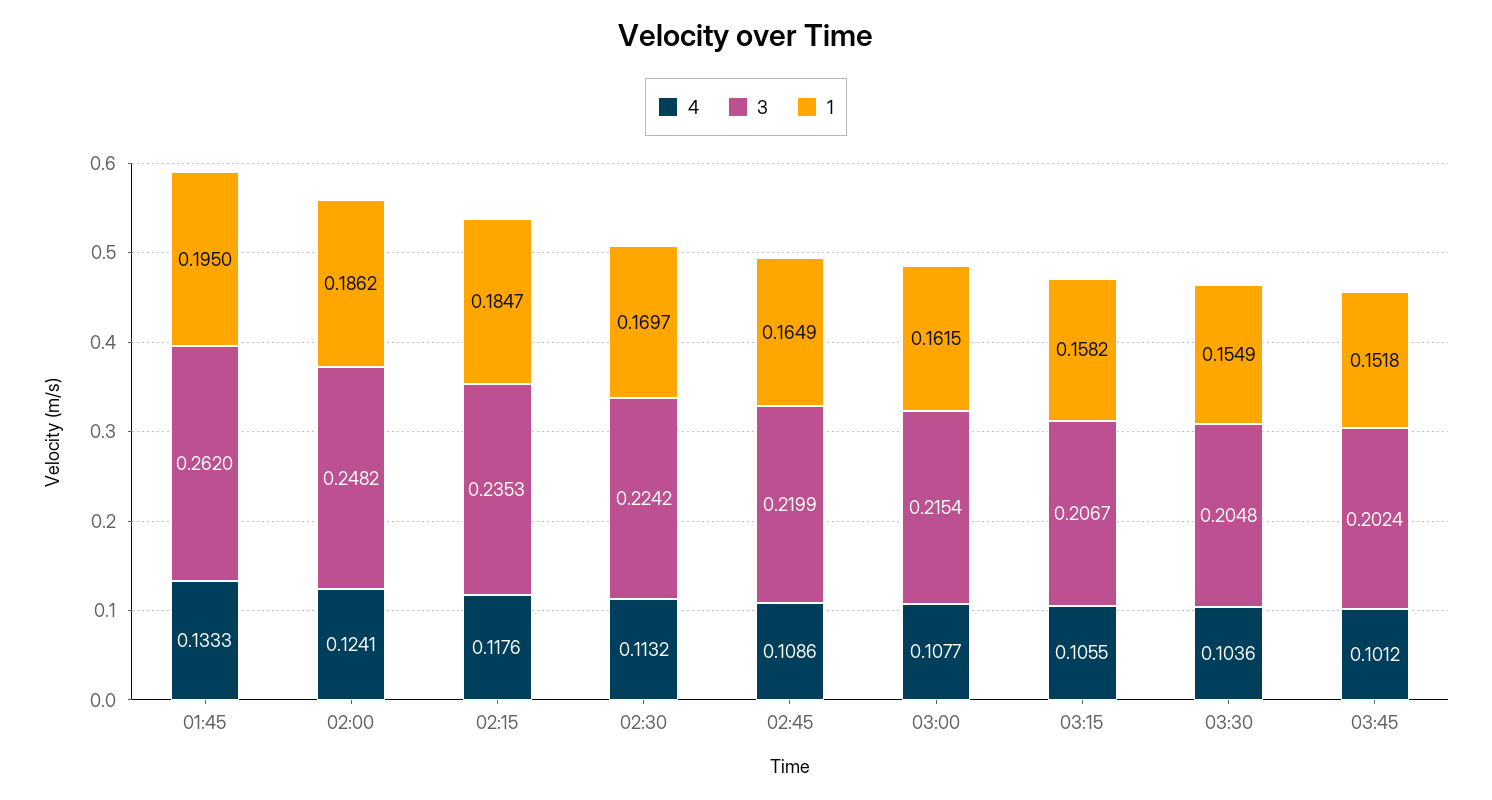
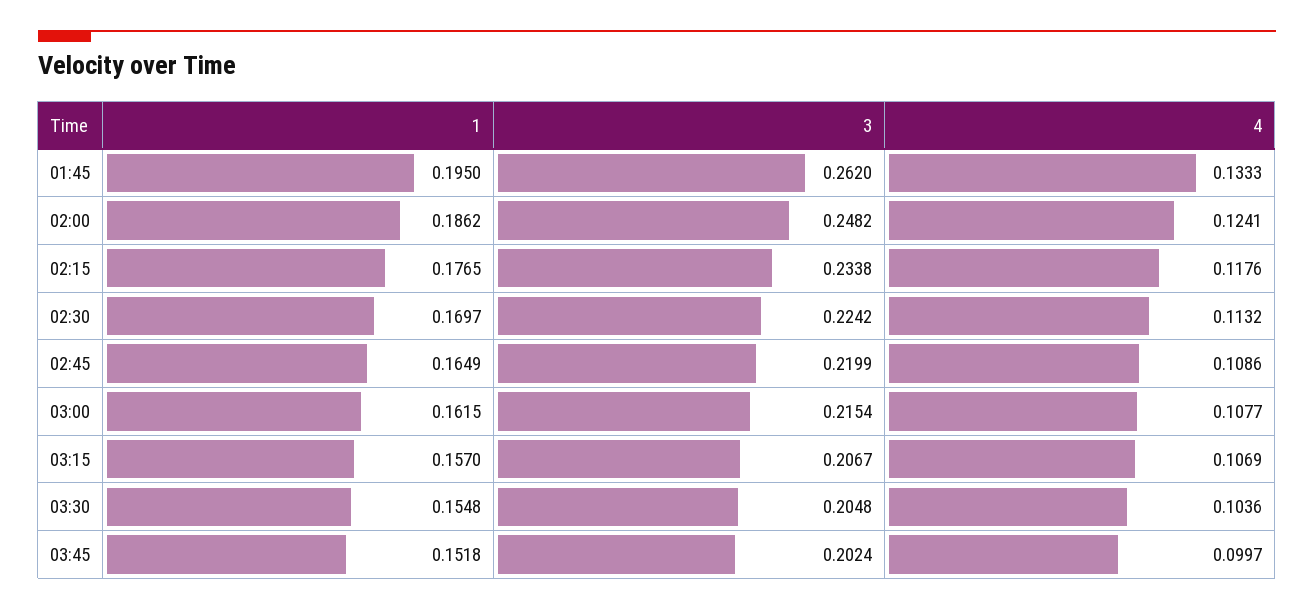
  {
    "4": {
      "01:45": 0.1333,
      "02:00": 0.1241,
      "02:15": 0.1176,
      "02:30": 0.1132,
      "02:45": 0.1086,
      "03:00": 0.1077,
-     "03:15": 0.1055,
+     "03:15": 0.1069,
      "03:30": 0.1036,
-     "03:45": 0.1012
+     "03:45": 0.0997
    },
    "3": {
      "01:45": 0.262,
      "02:00": 0.2482,
-     "02:15": 0.2353,
+     "02:15": 0.2338,
      "02:30": 0.2242,
      "02:45": 0.2199,
      "03:00": 0.2154,
      "03:15": 0.2067,
      "03:30": 0.2048,
      "03:45": 0.2024
    },
    "1": {
      "01:45": 0.195,
      "02:00": 0.1862,
-     "02:15": 0.1847,
+     "02:15": 0.1765,
      "02:30": 0.1697,
      "02:45": 0.1649,
      "03:00": 0.1615,
-     "03:15": 0.1582,
+     "03:15": 0.157,
-     "03:30": 0.1549,
+     "03:30": 0.1548,
      "03:45": 0.1518
    }
  }

